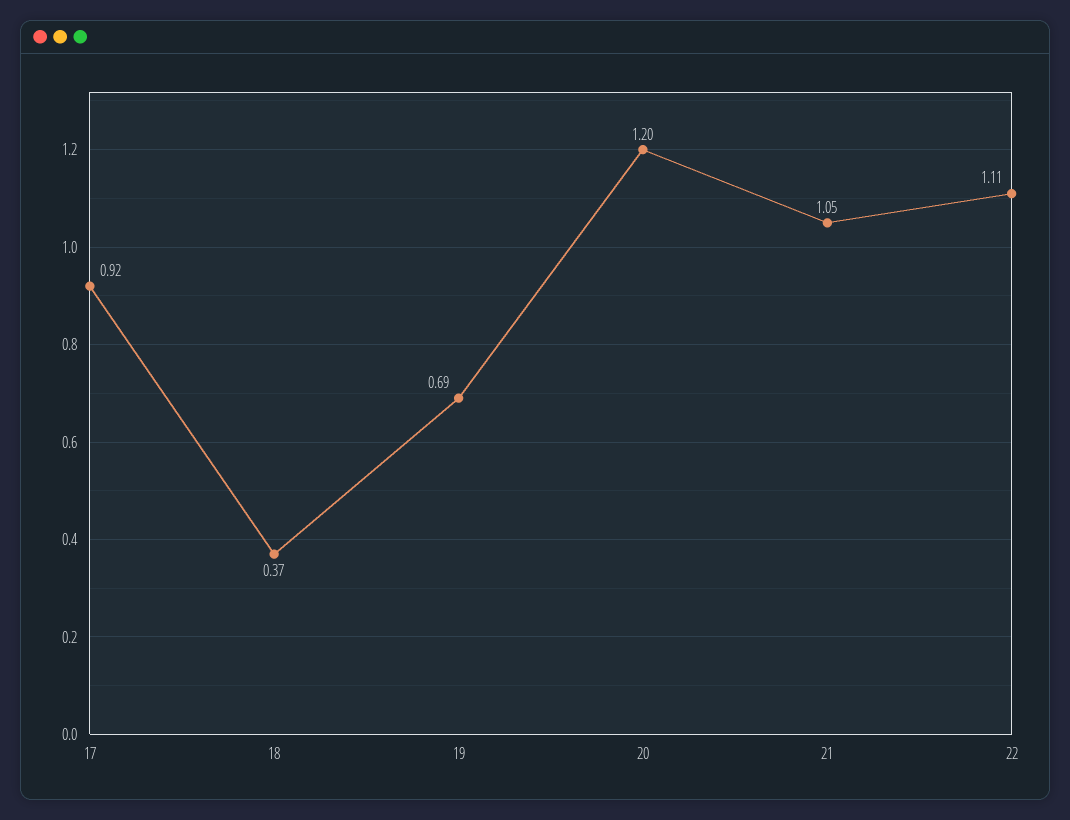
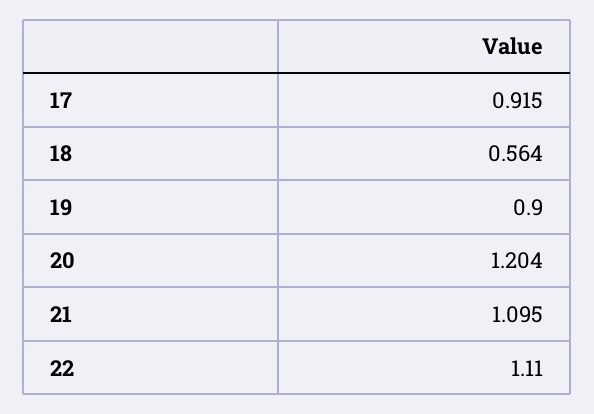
  {
    "17": 0.915,
-   "18": 0.37,
+   "18": 0.564,
-   "19": 0.69,
+   "19": 0.9,
    "20": 1.204,
-   "21": 1.05,
+   "21": 1.095,
    "22": 1.11
  }

